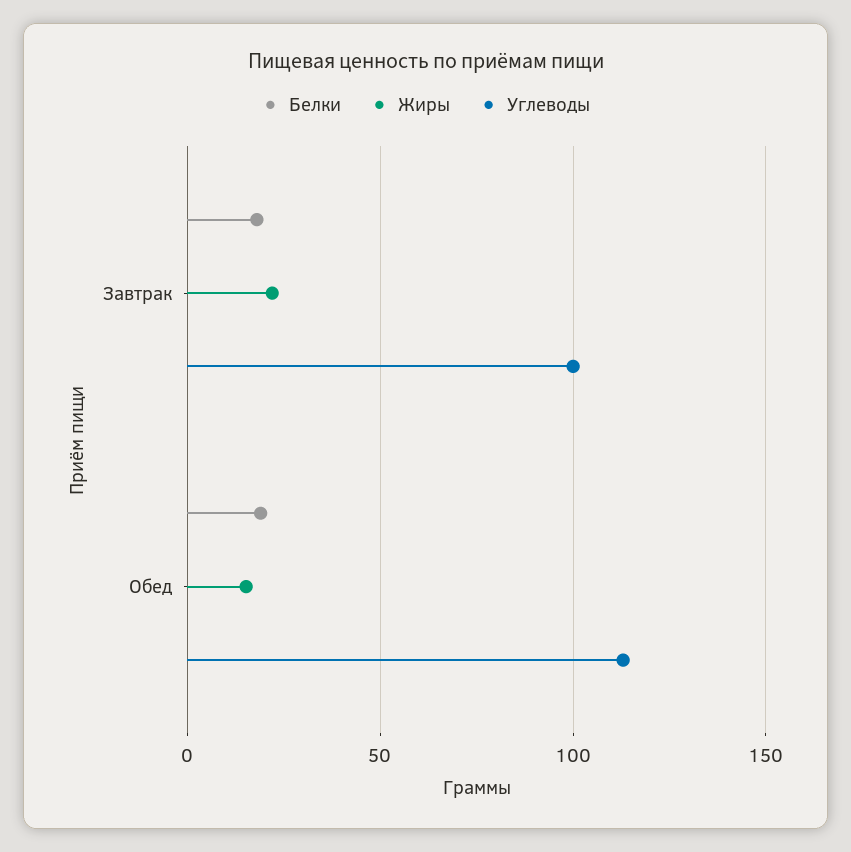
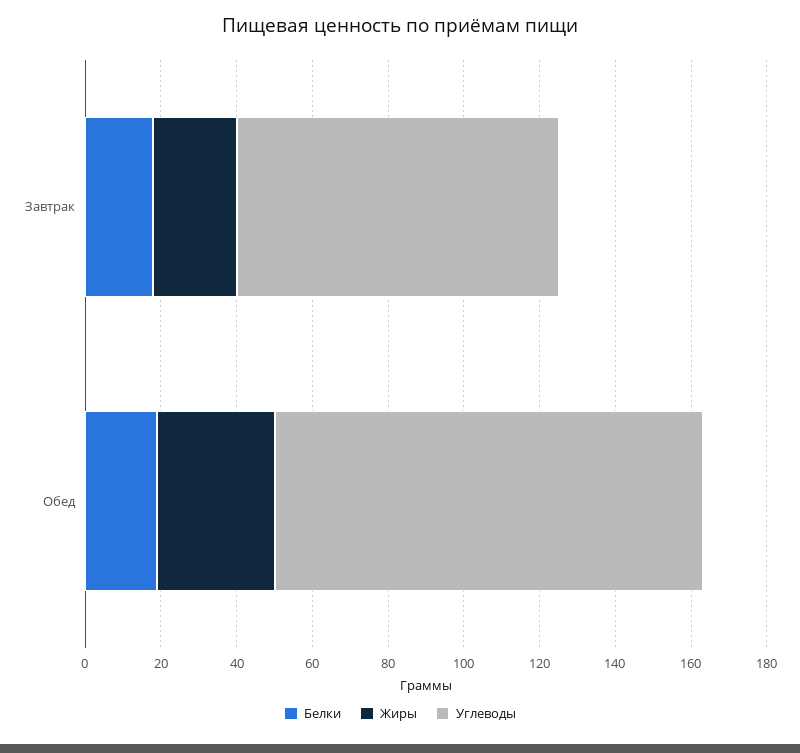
  {
    "Белки": {
      "Завтрак": 20,
      "Обед": 20
    },
    "Жиры": {
      "Завтрак": 20,
-     "Обед": 15
+     "Обед": 30
    },
    "Углеводы": {
-     "Завтрак": 100,
+     "Завтрак": 85,
      "Обед": 115
    }
  }

